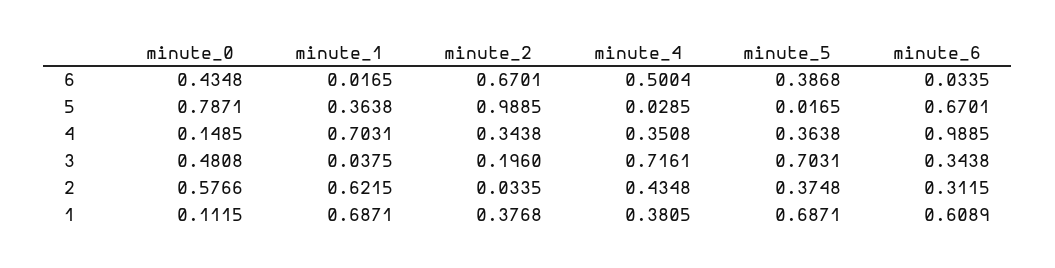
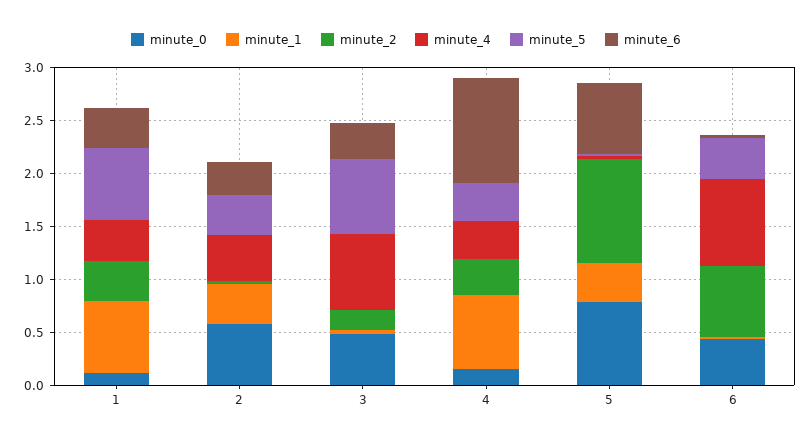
  {
    "minute_0": {
      "6": 0.4348,
      "5": 0.7871,
      "4": 0.1485,
      "3": 0.4808,
      "2": 0.5766,
      "1": 0.1115
    },
    "minute_1": {
      "6": 0.0165,
      "5": 0.3638,
      "4": 0.7031,
      "3": 0.0375,
-     "2": 0.6215,
+     "2": 0.4,
      "1": 0.6871
    },
    "minute_2": {
      "6": 0.6701,
      "5": 0.9885,
      "4": 0.3438,
      "3": 0.196,
      "2": 0.0335,
      "1": 0.3768
    },
    "minute_4": {
-     "6": 0.5004,
+     "6": 0.8,
      "5": 0.0285,
      "4": 0.3508,
      "3": 0.7161,
      "2": 0.4348,
      "1": 0.3805
    },
    "minute_5": {
      "6": 0.3868,
      "5": 0.0165,
      "4": 0.3638,
      "3": 0.7031,
      "2": 0.3748,
      "1": 0.6871
    },
    "minute_6": {
      "6": 0.0335,
      "5": 0.6701,
      "4": 0.9885,
      "3": 0.3438,
      "2": 0.3115,
-     "1": 0.6089
+     "1": 0.4
    }
  }

